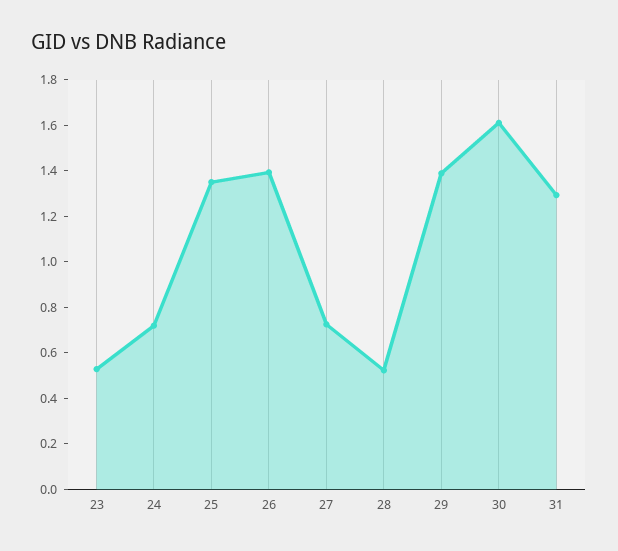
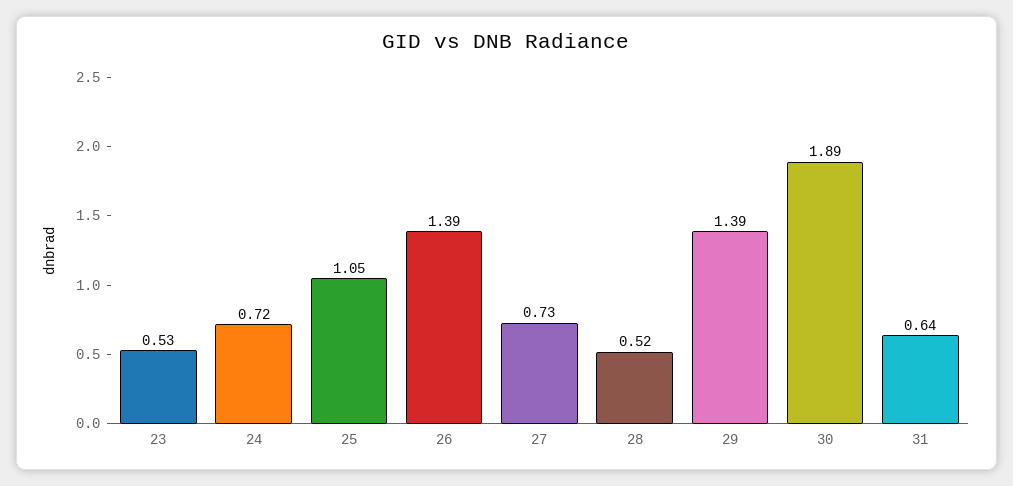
  {
    "23": 0.53,
    "24": 0.72,
-   "25": 1.35,
+   "25": 1.05,
    "26": 1.39,
    "27": 0.73,
    "28": 0.52,
    "29": 1.39,
-   "30": 1.6,
+   "30": 1.89,
-   "31": 1.3
+   "31": 0.64
  }

